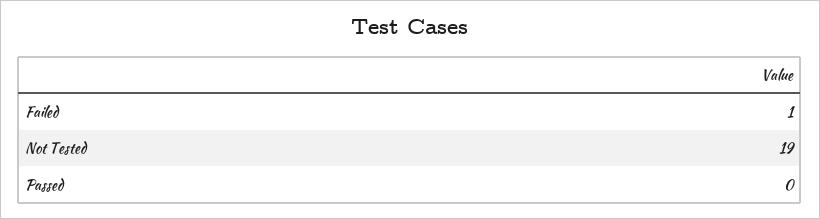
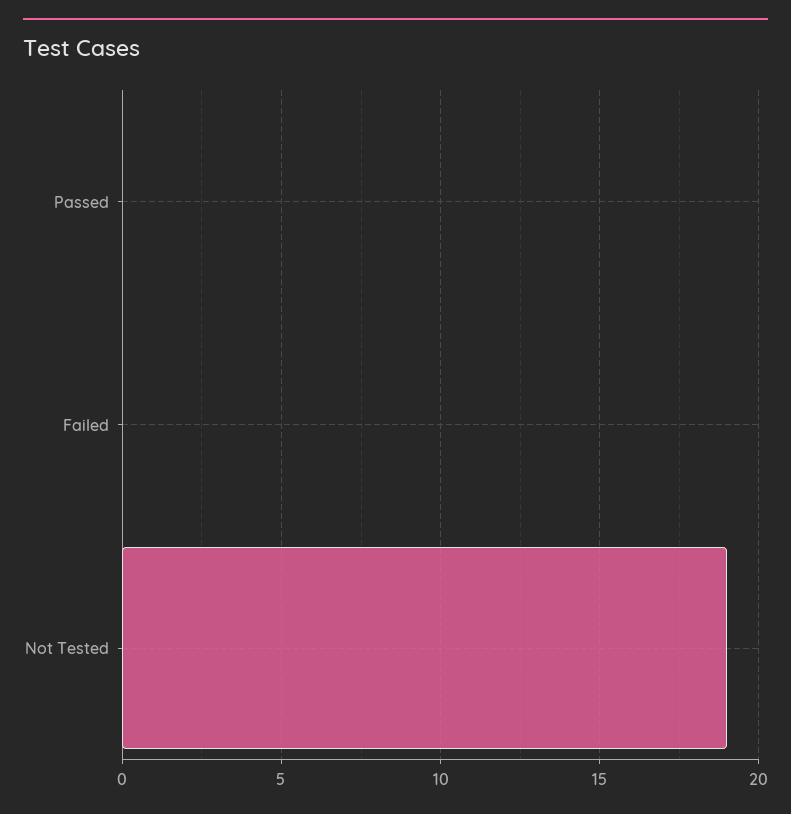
  {
-   "Failed": 1,
+   "Failed": 0,
    "Not Tested": 19,
    "Passed": 0
  }

